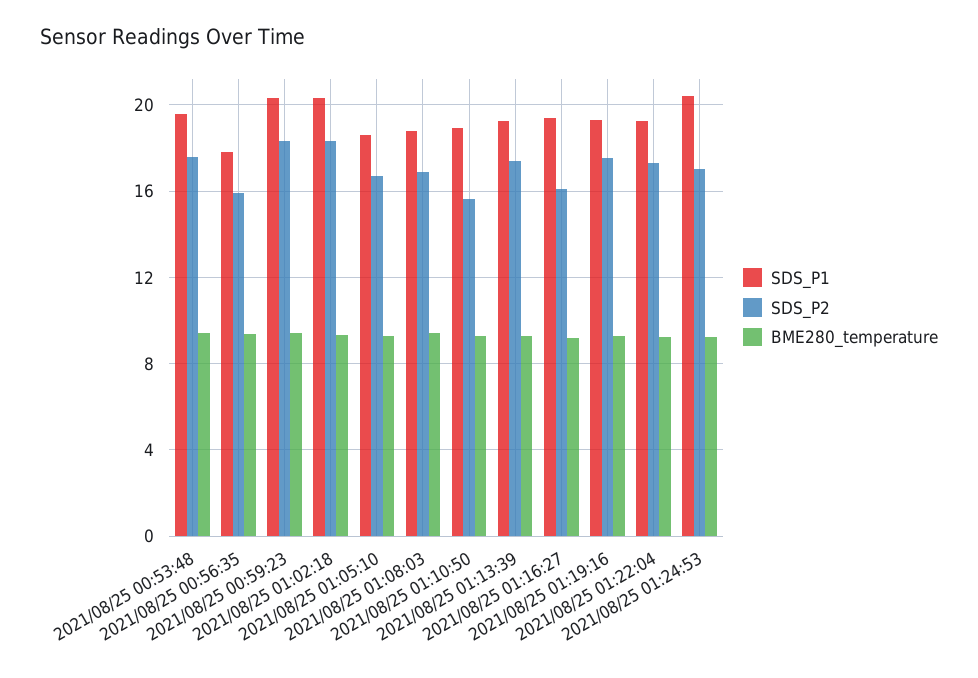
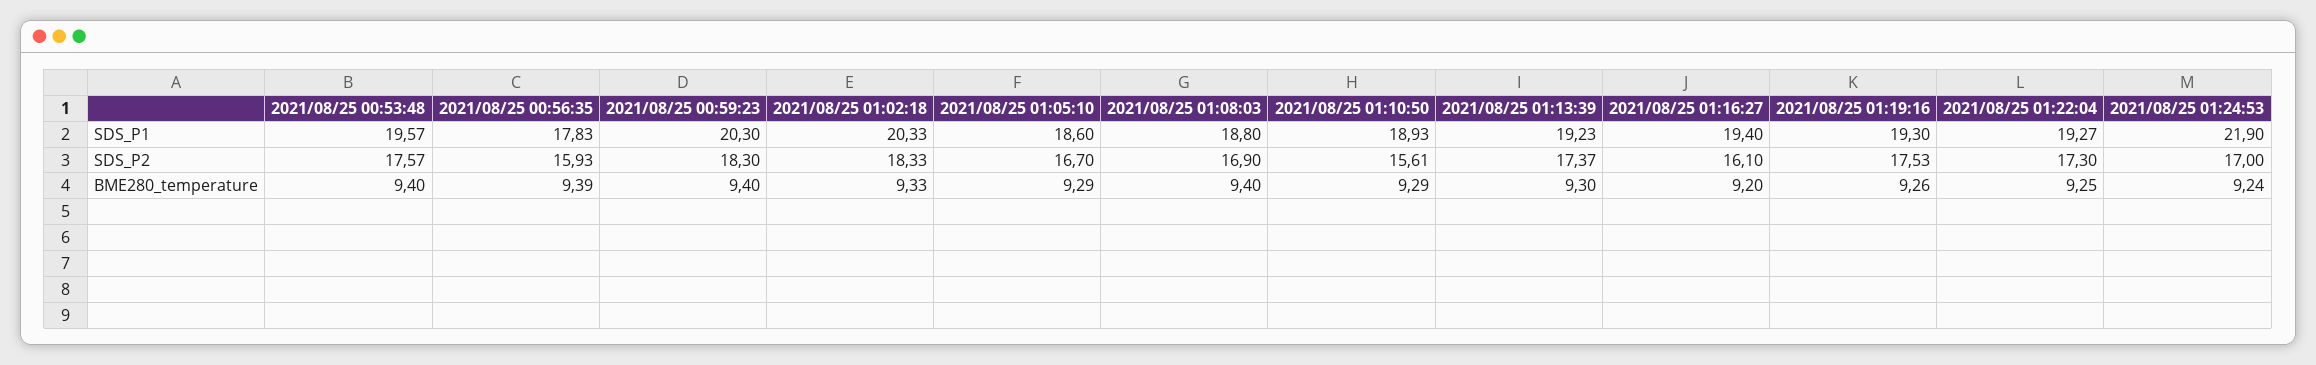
  {
    "SDS_P1": {
      "2021/08/25 00:53:48": 19.57,
      "2021/08/25 00:56:35": 17.83,
      "2021/08/25 00:59:23": 20.3,
      "2021/08/25 01:02:18": 20.33,
      "2021/08/25 01:05:10": 18.6,
      "2021/08/25 01:08:03": 18.8,
      "2021/08/25 01:10:50": 18.93,
      "2021/08/25 01:13:39": 19.23,
      "2021/08/25 01:16:27": 19.4,
      "2021/08/25 01:19:16": 19.3,
      "2021/08/25 01:22:04": 19.27,
-     "2021/08/25 01:24:53": 20.5
+     "2021/08/25 01:24:53": 21.9
    },
    "SDS_P2": {
      "2021/08/25 00:53:48": 17.57,
      "2021/08/25 00:56:35": 15.93,
      "2021/08/25 00:59:23": 18.3,
      "2021/08/25 01:02:18": 18.33,
      "2021/08/25 01:05:10": 16.7,
      "2021/08/25 01:08:03": 16.9,
      "2021/08/25 01:10:50": 15.61,
      "2021/08/25 01:13:39": 17.37,
      "2021/08/25 01:16:27": 16.1,
      "2021/08/25 01:19:16": 17.53,
      "2021/08/25 01:22:04": 17.3,
      "2021/08/25 01:24:53": 17
    },
    "BME280_temperature": {
      "2021/08/25 00:53:48": 9.4,
      "2021/08/25 00:56:35": 9.39,
      "2021/08/25 00:59:23": 9.4,
      "2021/08/25 01:02:18": 9.33,
      "2021/08/25 01:05:10": 9.29,
      "2021/08/25 01:08:03": 9.4,
      "2021/08/25 01:10:50": 9.29,
      "2021/08/25 01:13:39": 9.3,
      "2021/08/25 01:16:27": 9.2,
      "2021/08/25 01:19:16": 9.26,
      "2021/08/25 01:22:04": 9.25,
      "2021/08/25 01:24:53": 9.24
    }
  }

